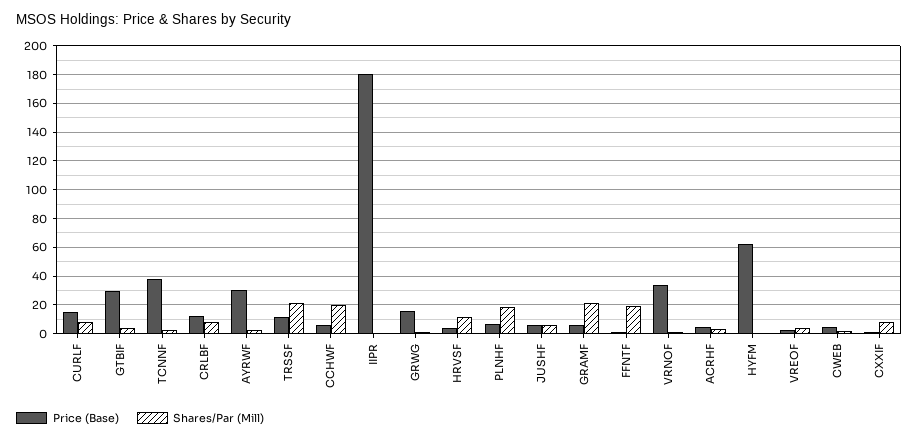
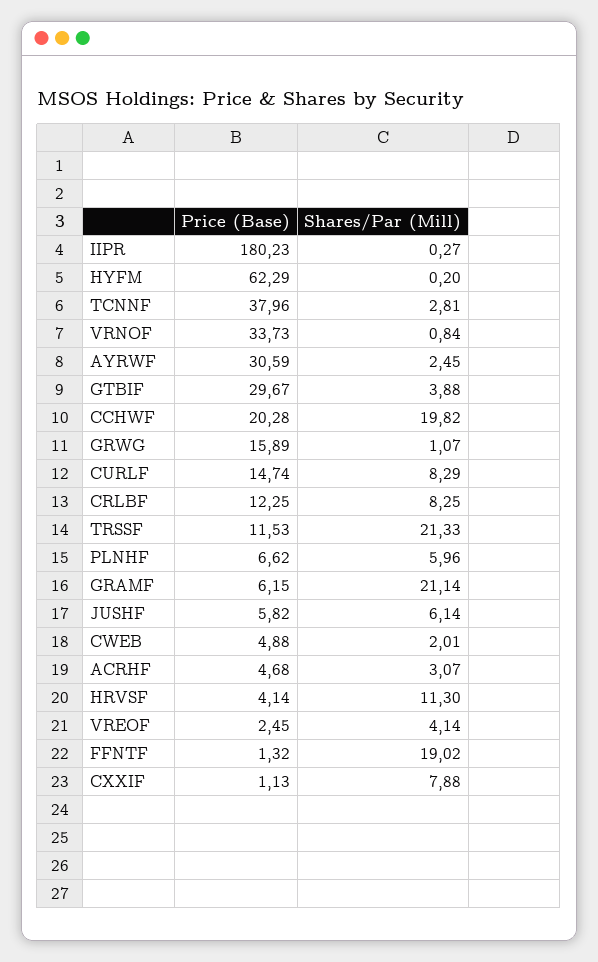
  {
    "Price (Base)": {
      "CURLF": 14.74,
      "GTBIF": 29.67,
      "TCNNF": 37.96,
      "CRLBF": 12.25,
      "AYRWF": 30.59,
      "TRSSF": 11.53,
-     "CCHWF": 5,
+     "CCHWF": 20.28,
      "IIPR": 180.23,
      "GRWG": 15.89,
      "HRVSF": 4.14,
      "PLNHF": 6.62,
      "JUSHF": 5.82,
      "GRAMF": 6.15,
      "FFNTF": 1.32,
      "VRNOF": 33.73,
      "ACRHF": 4.68,
      "HYFM": 62.29,
      "VREOF": 2.45,
      "CWEB": 4.88,
      "CXXIF": 1.13
    },
    "Shares/Par (Mill)": {
      "CURLF": 8.29,
      "GTBIF": 3.88,
      "TCNNF": 2.81,
      "CRLBF": 8.25,
      "AYRWF": 2.45,
      "TRSSF": 21.33,
      "CCHWF": 19.82,
      "IIPR": 0.27,
      "GRWG": 1.07,
      "HRVSF": 11.3,
-     "PLNHF": 20,
+     "PLNHF": 5.96,
      "JUSHF": 6.14,
      "GRAMF": 21.14,
      "FFNTF": 19.02,
      "VRNOF": 0.84,
      "ACRHF": 3.07,
      "HYFM": 0.2,
      "VREOF": 4.14,
      "CWEB": 2.01,
      "CXXIF": 7.88
    }
  }

